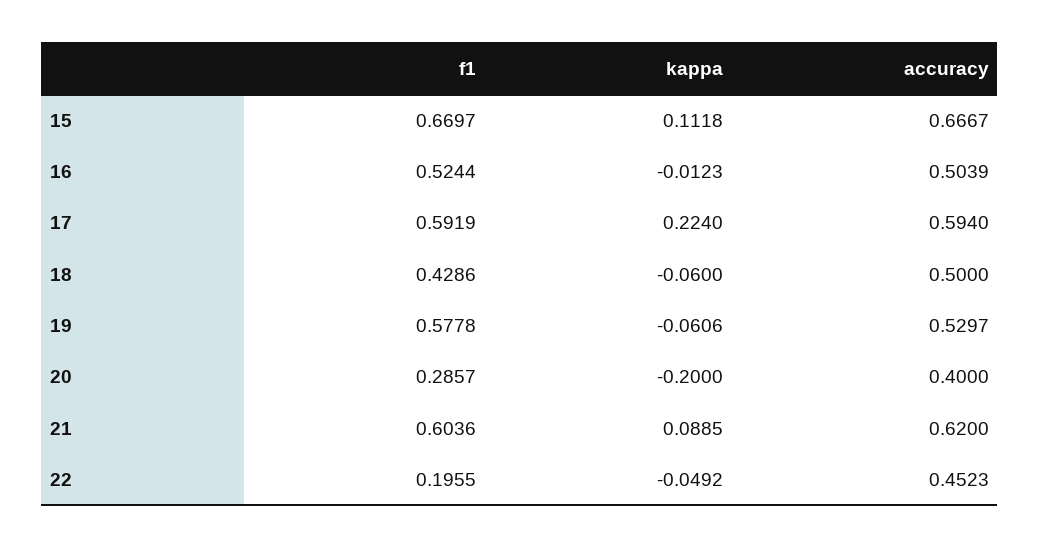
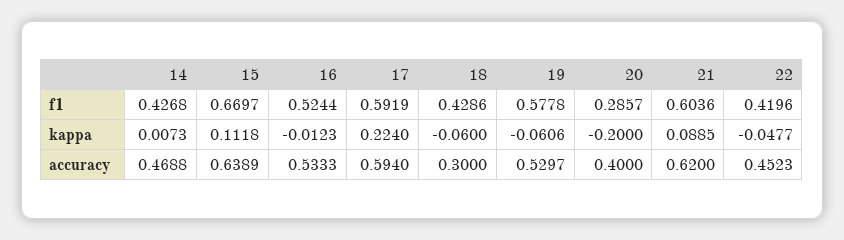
  {
    "f1": {
      "15": 0.6697,
      "16": 0.5244,
      "17": 0.5919,
      "18": 0.4286,
      "19": 0.5778,
      "20": 0.2857,
      "21": 0.6036,
-     "22": 0.1955
+     "22": 0.4196,
+     "14": 0.4268
    },
    "kappa": {
      "15": 0.1118,
      "16": -0.0123,
      "17": 0.224,
      "18": -0.06,
      "19": -0.0606,
      "20": -0.2,
      "21": 0.0885,
-     "22": -0.0492
+     "22": -0.0477,
+     "14": 0.0073
    },
    "accuracy": {
-     "15": 0.6667,
+     "15": 0.6389,
-     "16": 0.5039,
+     "16": 0.5333,
      "17": 0.594,
-     "18": 0.5,
+     "18": 0.3,
      "19": 0.5297,
      "20": 0.4,
      "21": 0.62,
-     "22": 0.4523
+     "22": 0.4523,
+     "14": 0.4688
    }
  }

